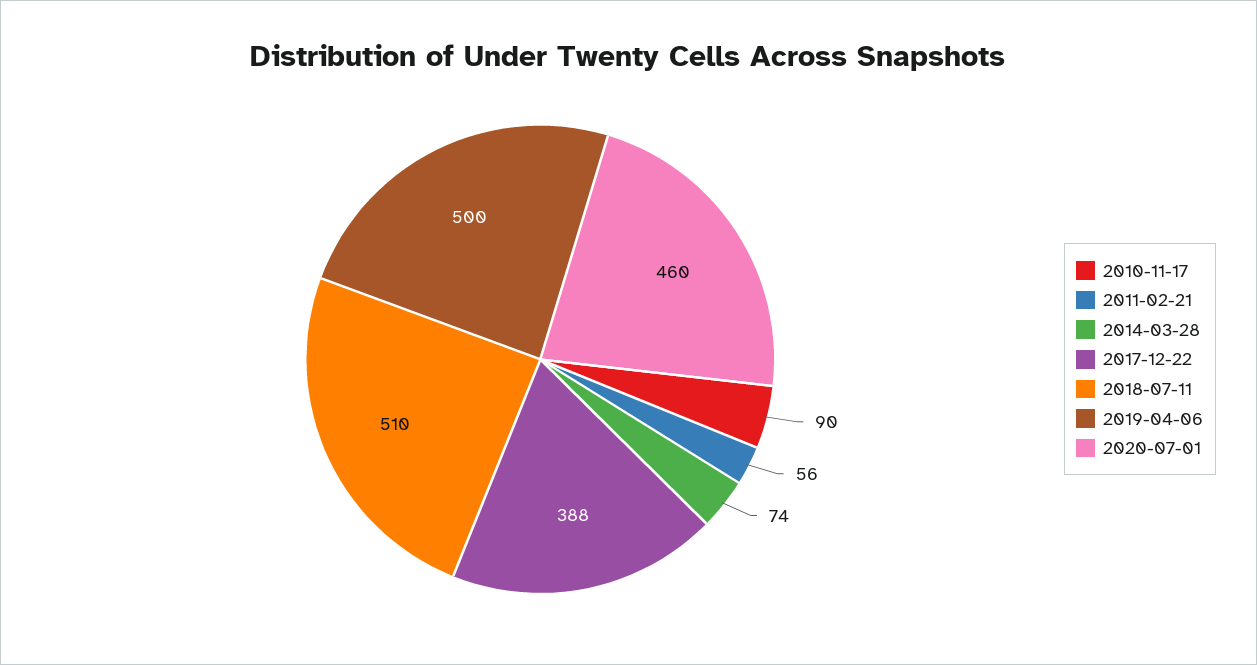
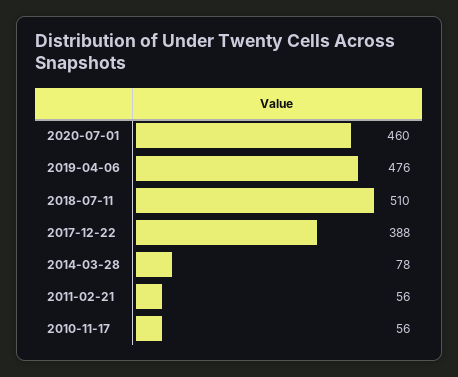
  {
-   "2010-11-17": 90,
+   "2010-11-17": 56,
    "2011-02-21": 56,
-   "2014-03-28": 74,
+   "2014-03-28": 78,
    "2017-12-22": 388,
    "2018-07-11": 510,
-   "2019-04-06": 500,
+   "2019-04-06": 476,
    "2020-07-01": 460
  }

